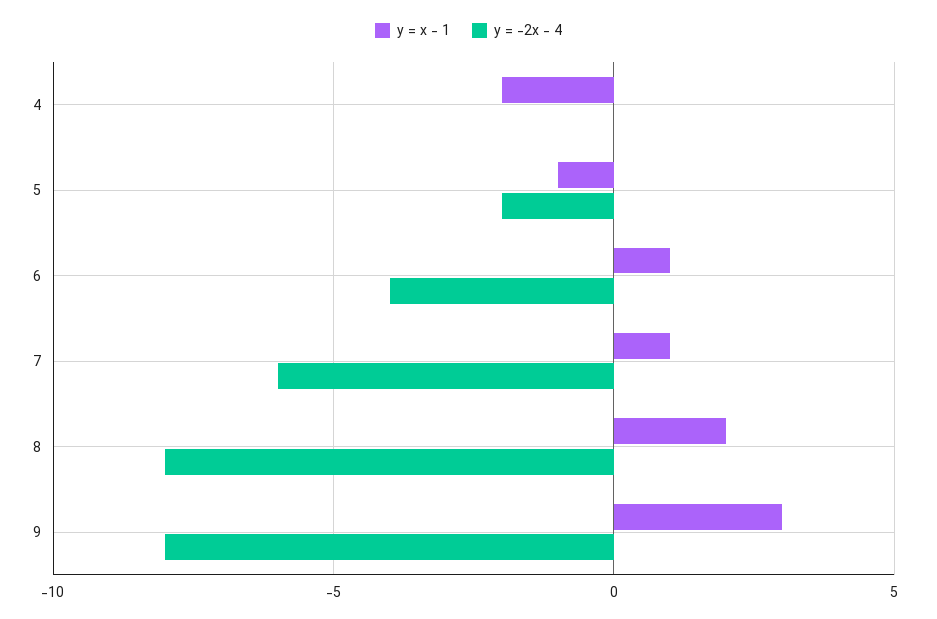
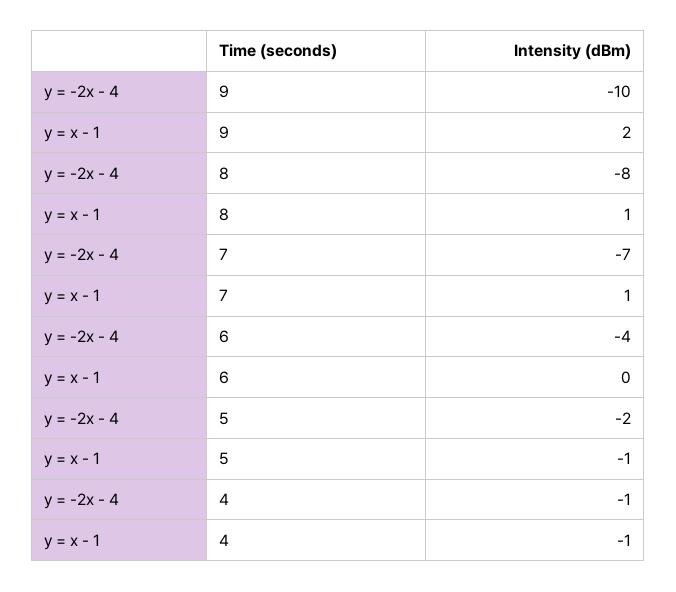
  {
    "y = x - 1": {
-     "4": -2,
+     "4": -1,
      "5": -1,
-     "6": 1,
+     "6": 0,
      "7": 1,
-     "8": 2,
+     "8": 1,
-     "9": 3
+     "9": 2
    },
    "y = -2x - 4": {
-     "4": 0,
+     "4": -1,
      "5": -2,
      "6": -4,
-     "7": -6,
+     "7": -7,
      "8": -8,
-     "9": -8
+     "9": -10
    }
  }

